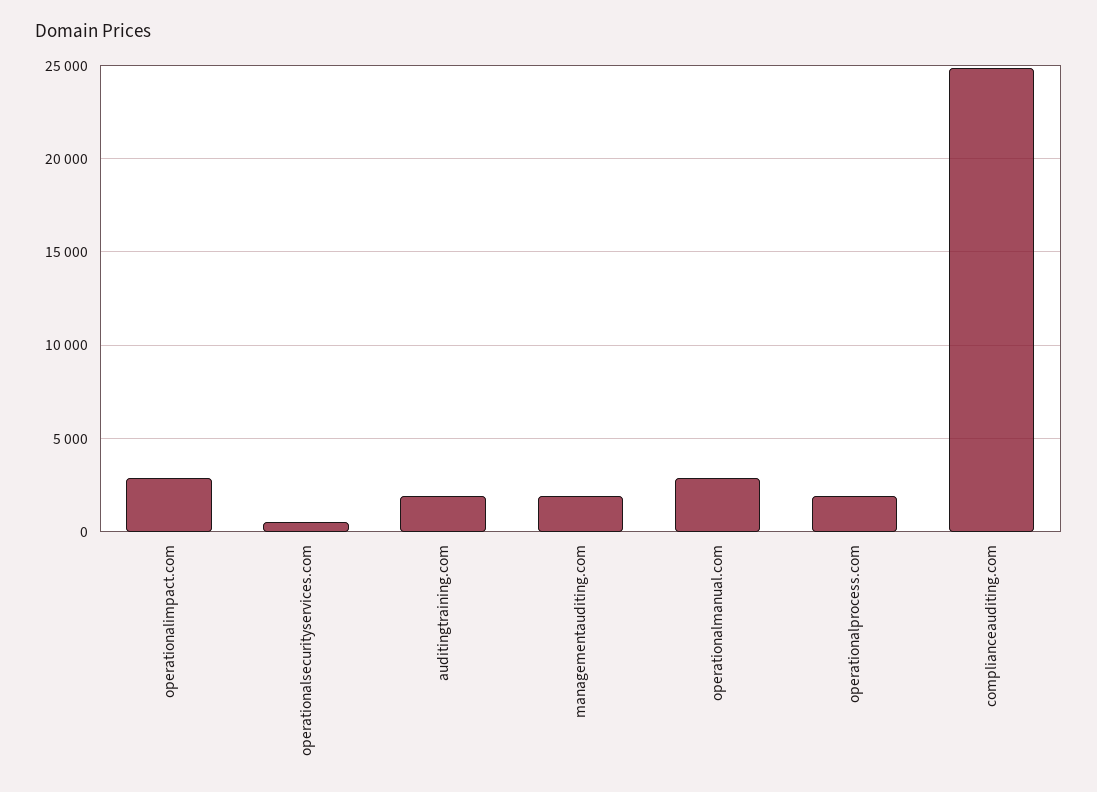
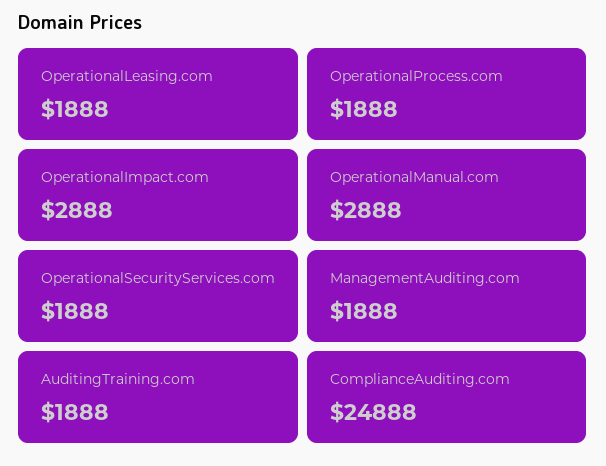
  {
    "operationalimpact.com": 2888,
-   "operationalsecurityservices.com": 500,
+   "operationalsecurityservices.com": 1888,
    "auditingtraining.com": 1888,
    "managementauditing.com": 1888,
    "operationalmanual.com": 2888,
    "operationalprocess.com": 1888,
-   "complianceauditing.com": 24888
+   "complianceauditing.com": 24888,
+   "OperationalLeasing.com": 1888
  }

